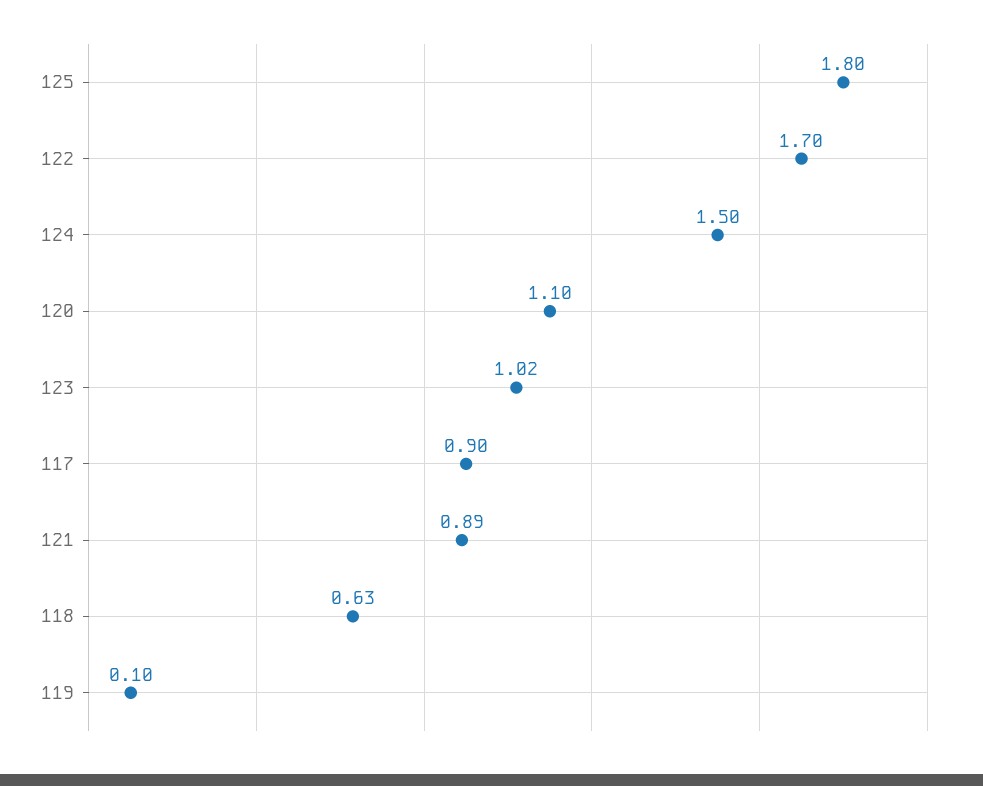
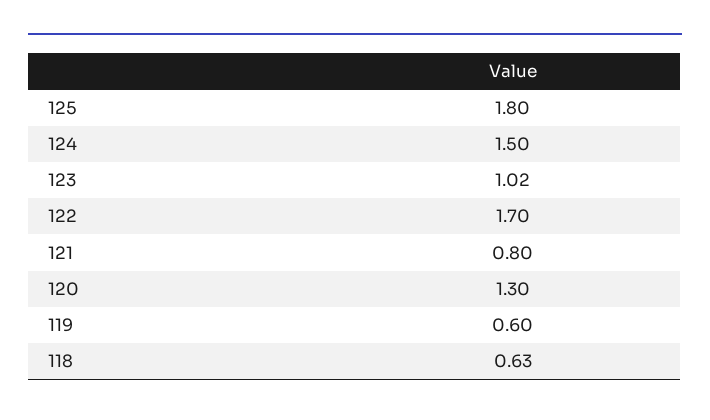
  {
    "125": 1.8,
    "122": 1.7,
    "124": 1.5,
-   "120": 1.1,
+   "120": 1.3,
    "123": 1.02,
-   "117": 0.9,
-   "121": 0.89,
+   "121": 0.8,
    "118": 0.63,
-   "119": 0.1
+   "119": 0.6
  }

